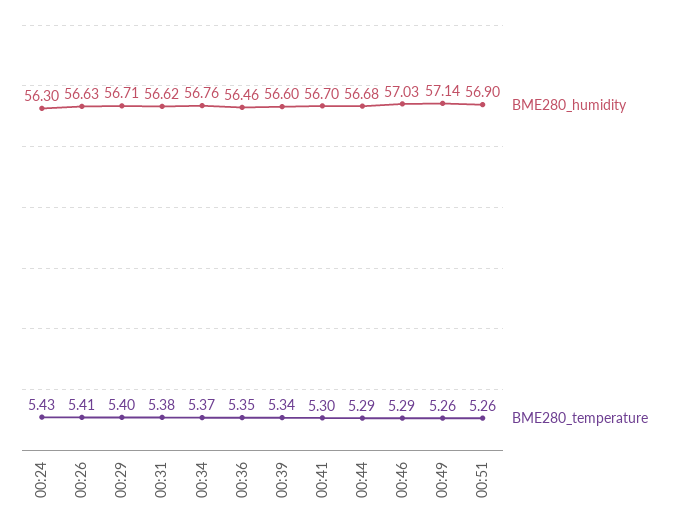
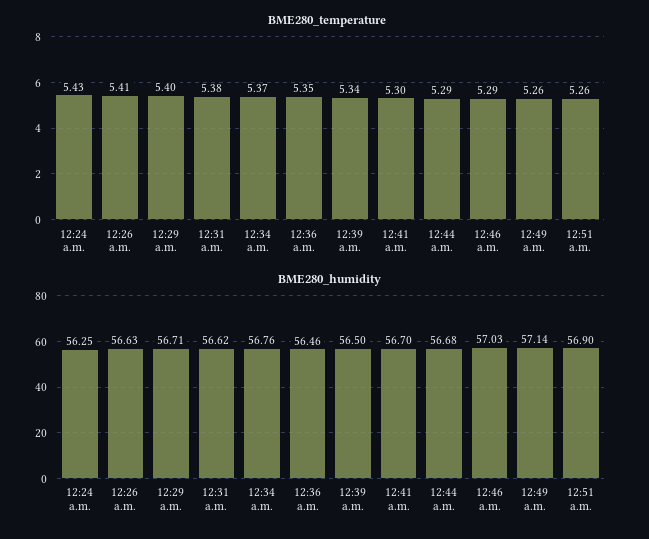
  {
    "BME280_humidity": {
-     "00:24": 56.3,
+     "00:24": 56.25,
      "00:26": 56.63,
      "00:29": 56.71,
      "00:31": 56.62,
      "00:34": 56.76,
      "00:36": 56.46,
-     "00:39": 56.6,
+     "00:39": 56.5,
      "00:41": 56.7,
      "00:44": 56.68,
      "00:46": 57.03,
      "00:49": 57.14,
      "00:51": 56.9
    },
    "BME280_temperature": {
      "00:24": 5.43,
      "00:26": 5.41,
      "00:29": 5.4,
      "00:31": 5.38,
      "00:34": 5.37,
      "00:36": 5.35,
      "00:39": 5.34,
      "00:41": 5.3,
      "00:44": 5.29,
      "00:46": 5.29,
      "00:49": 5.26,
      "00:51": 5.26
    }
  }

